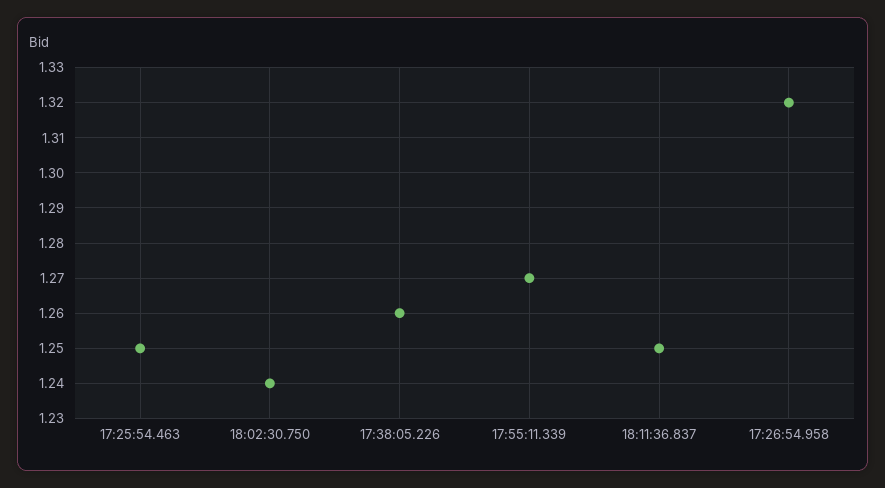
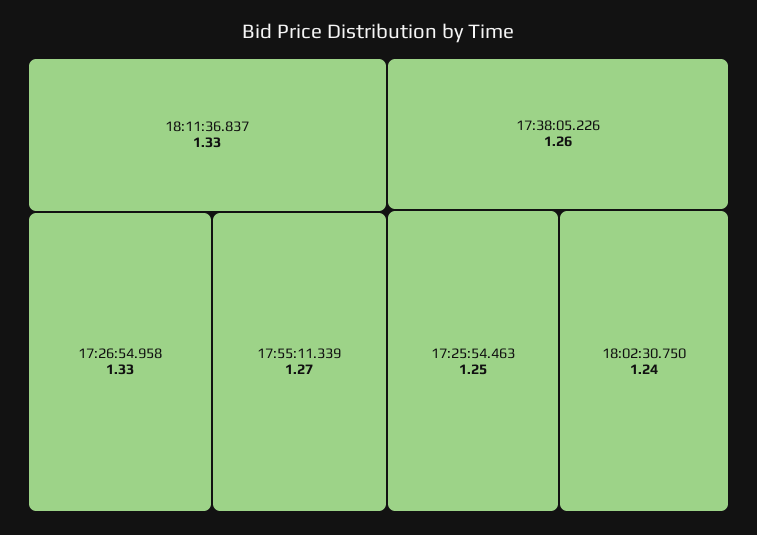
  {
    "17:25:54.463": 1.25,
    "18:02:30.750": 1.24,
    "17:38:05.226": 1.26,
    "17:55:11.339": 1.27,
-   "18:11:36.837": 1.25,
+   "18:11:36.837": 1.33,
-   "17:26:54.958": 1.32
+   "17:26:54.958": 1.33
  }

